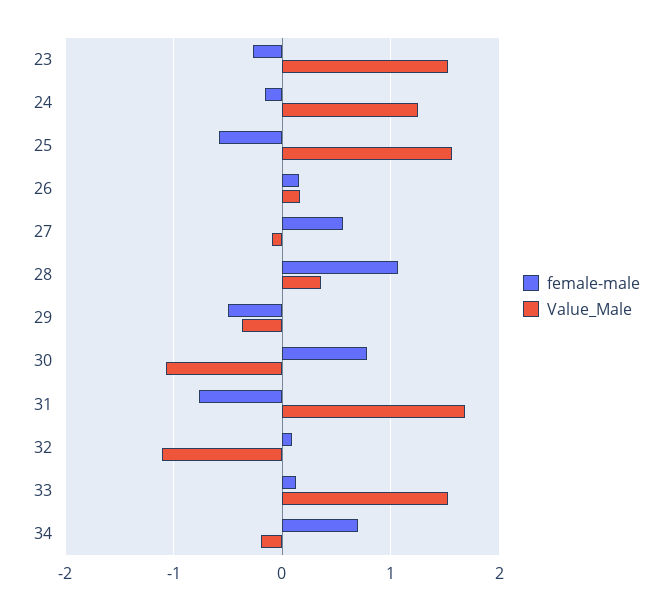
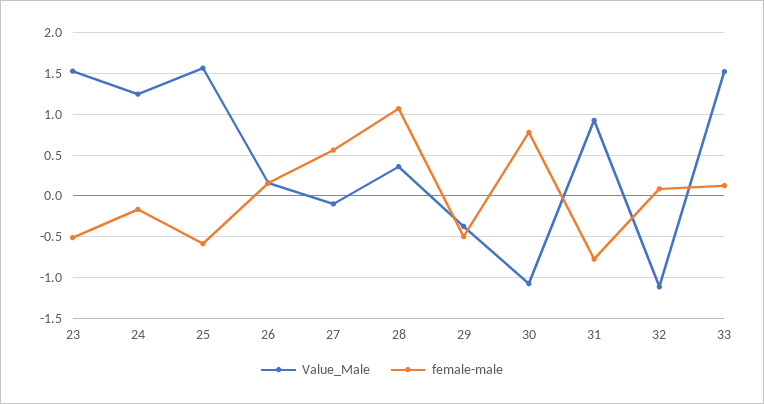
  {
    "female-male": {
-     "23": -0.3,
+     "23": -0.5,
      "24": -0.2,
      "25": -0.6,
      "26": 0.2,
      "27": 0.6,
      "28": 1.1,
      "29": -0.5,
      "30": 0.8,
      "31": -0.8,
      "32": 0.1,
-     "33": 0.1,
+     "33": 0.1
-     "34": 0.7
    },
    "Value_Male": {
      "23": 1.5,
      "24": 1.2,
      "25": 1.6,
      "26": 0.2,
      "27": -0.1,
      "28": 0.4,
      "29": -0.4,
      "30": -1.1,
-     "31": 1.7,
+     "31": 0.9,
      "32": -1.1,
-     "33": 1.5,
+     "33": 1.5
-     "34": -0.2
    }
  }

